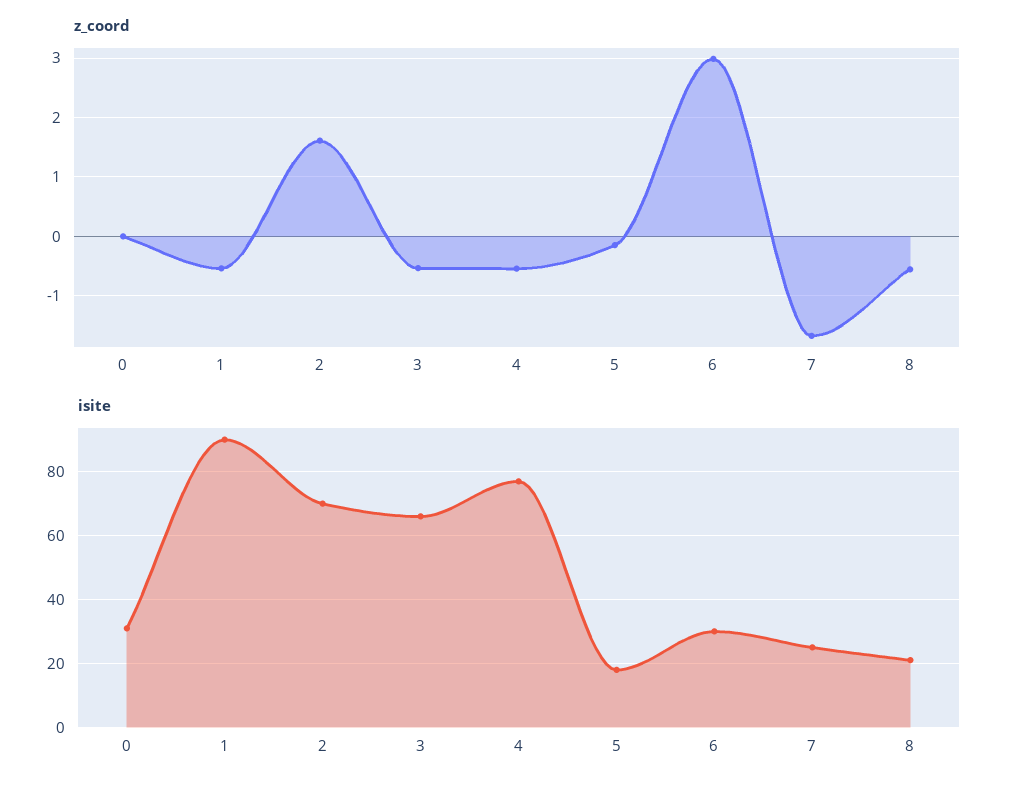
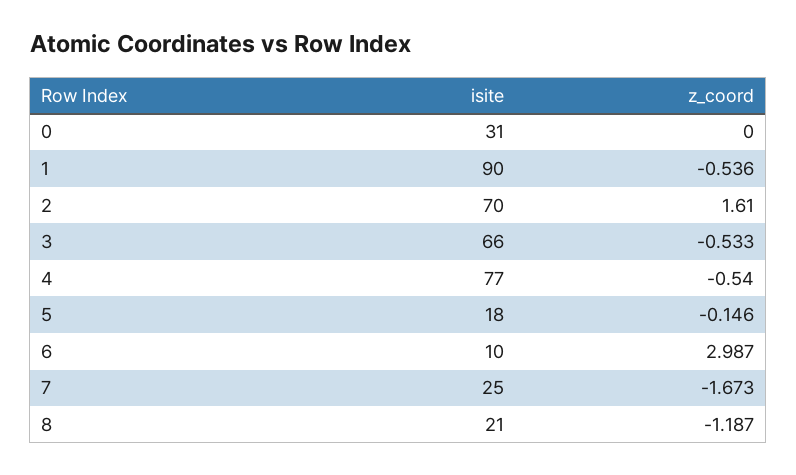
  {
    "z_coord": {
      "0": 0,
      "1": -0.536,
      "2": 1.61,
      "3": -0.533,
      "4": -0.54,
      "5": -0.146,
      "6": 2.987,
      "7": -1.673,
-     "8": -0.6
+     "8": -1.187
    },
    "isite": {
      "0": 31,
      "1": 90,
      "2": 70,
      "3": 66,
      "4": 77,
      "5": 18,
-     "6": 30,
+     "6": 10,
      "7": 25,
      "8": 21
    }
  }

